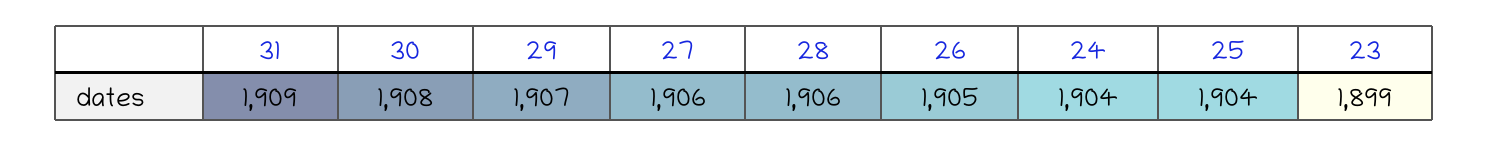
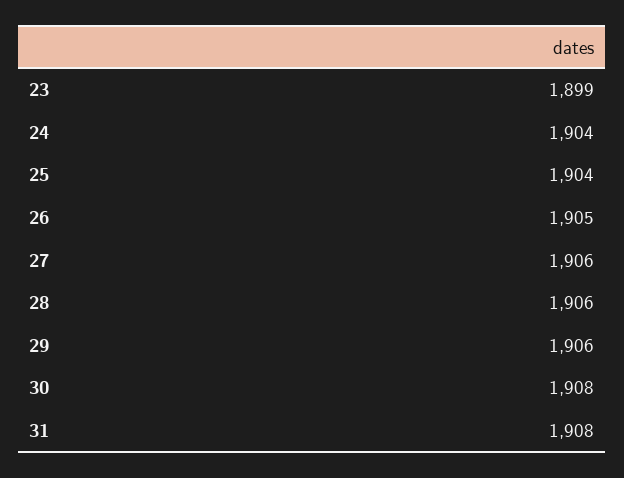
  {
-   "31": 1909,
+   "31": 1908,
    "30": 1908,
-   "29": 1907,
+   "29": 1906,
    "27": 1906,
    "28": 1906,
    "26": 1905,
    "24": 1904,
    "25": 1904,
    "23": 1899
  }

